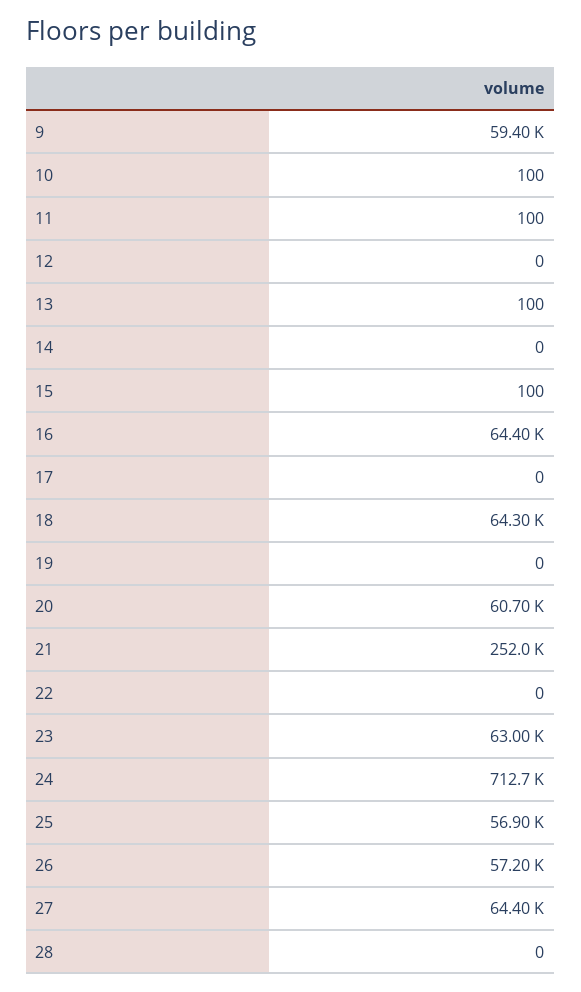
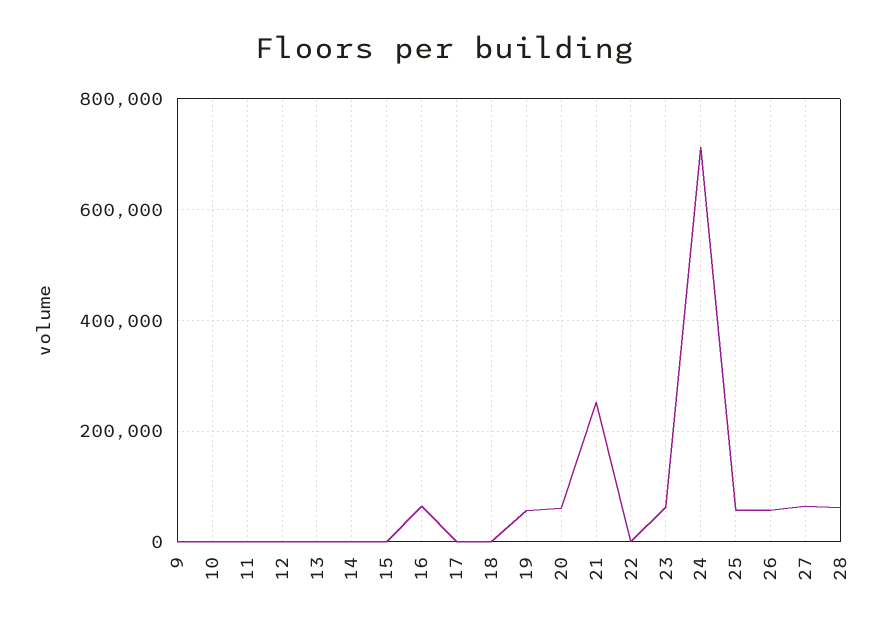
  {
-   "9": 59400,
+   "9": 0,
    "10": 100,
    "11": 100,
    "12": 0,
    "13": 100,
    "14": 0,
    "15": 100,
    "16": 64400,
    "17": 0,
-   "18": 64300,
+   "18": 0,
-   "19": 0,
+   "19": 60000,
    "20": 60700,
    "21": 252000,
    "22": 0,
    "23": 63000,
    "24": 712700,
    "25": 56900,
    "26": 57200,
    "27": 64400,
-   "28": 0
+   "28": 60000
  }

